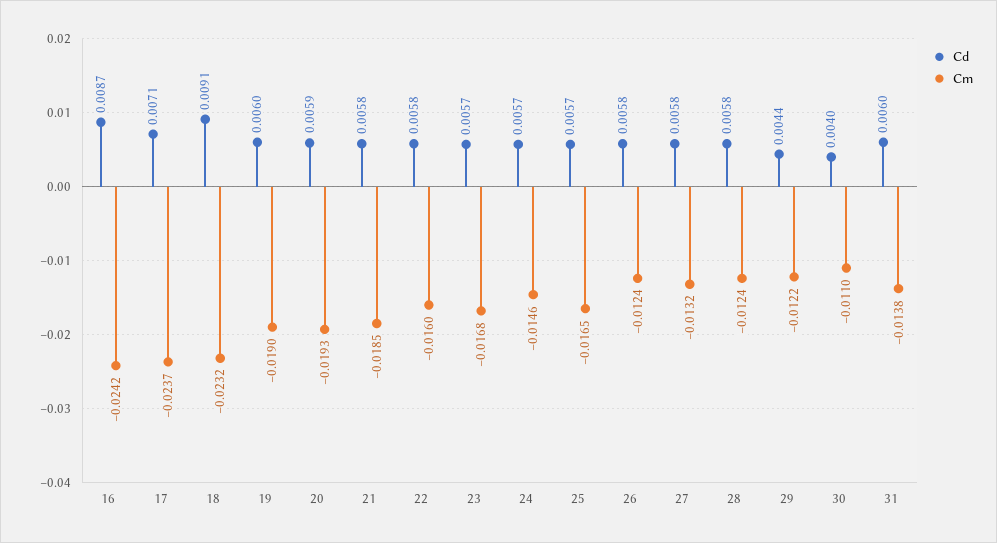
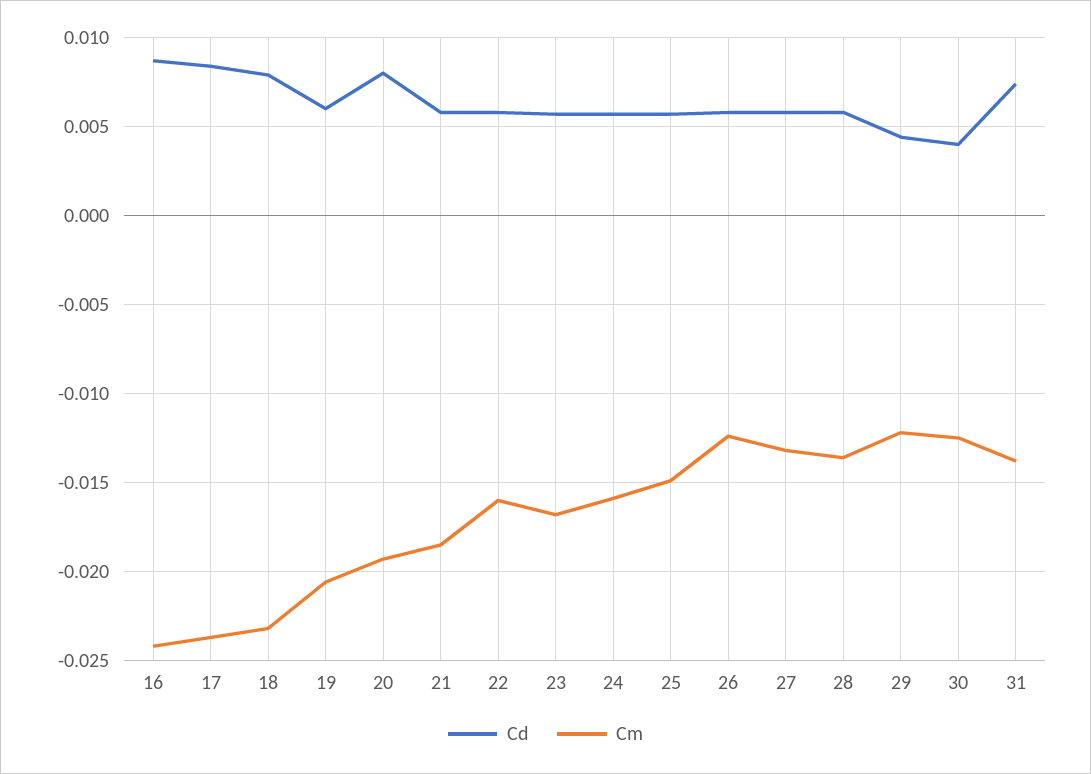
  {
    "Cd": {
      "16": 0.0087,
-     "17": 0.0071,
+     "17": 0.0085,
-     "18": 0.0091,
+     "18": 0.008,
      "19": 0.006,
-     "20": 0.0059,
+     "20": 0.008,
      "21": 0.0058,
      "22": 0.0058,
      "23": 0.0057,
      "24": 0.0057,
      "25": 0.0057,
      "26": 0.0058,
      "27": 0.0058,
      "28": 0.0058,
      "29": 0.0044,
      "30": 0.004,
-     "31": 0.006
+     "31": 0.0075
    },
    "Cm": {
      "16": -0.0242,
      "17": -0.0237,
      "18": -0.0232,
-     "19": -0.019,
+     "19": -0.0205,
      "20": -0.0193,
      "21": -0.0185,
      "22": -0.016,
      "23": -0.0168,
-     "24": -0.0146,
+     "24": -0.016,
-     "25": -0.0165,
+     "25": -0.015,
      "26": -0.0124,
      "27": -0.0132,
-     "28": -0.0124,
+     "28": -0.0135,
      "29": -0.0122,
-     "30": -0.011,
+     "30": -0.0125,
      "31": -0.0138
    }
  }

